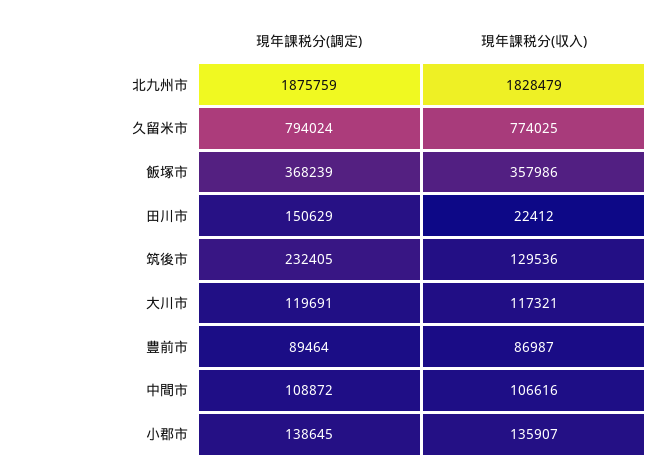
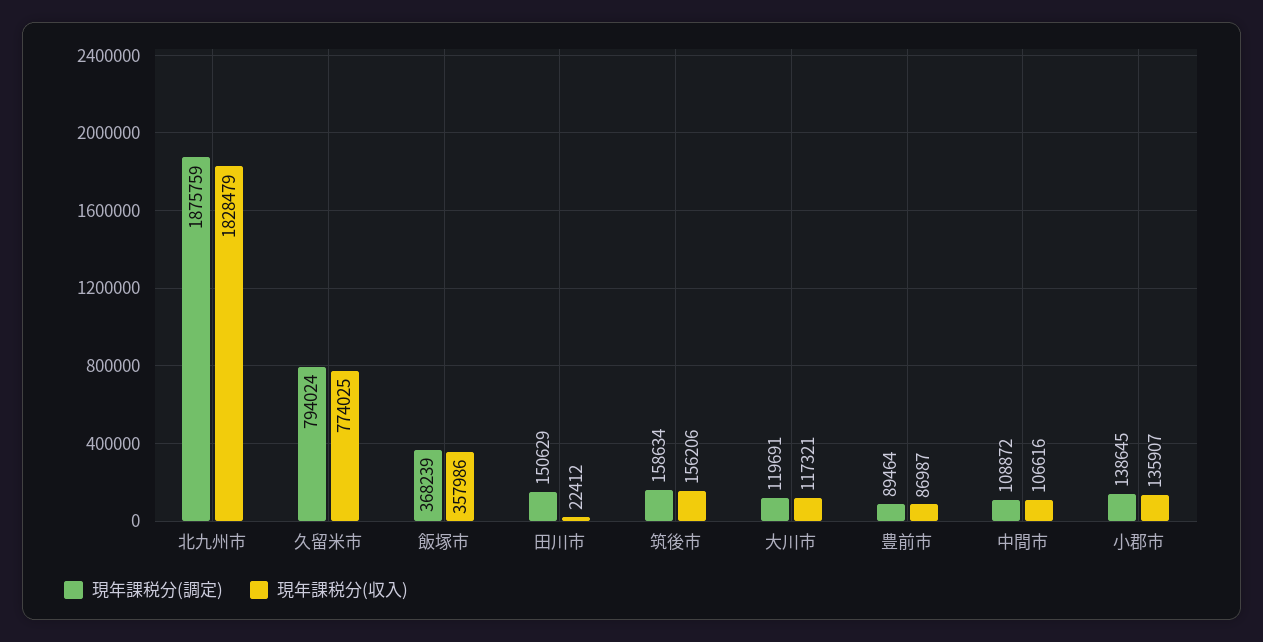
  {
    "現年課税分(調定)": {
      "北九州市": 1875759,
      "久留米市": 794024,
      "飯塚市": 368239,
      "田川市": 150629,
-     "筑後市": 232405,
+     "筑後市": 158634,
      "大川市": 119691,
      "豊前市": 89464,
      "中間市": 108872,
      "小郡市": 138645
    },
    "現年課税分(収入)": {
      "北九州市": 1828479,
      "久留米市": 774025,
      "飯塚市": 357986,
      "田川市": 22412,
-     "筑後市": 129536,
+     "筑後市": 156206,
      "大川市": 117321,
      "豊前市": 86987,
      "中間市": 106616,
      "小郡市": 135907
    }
  }

